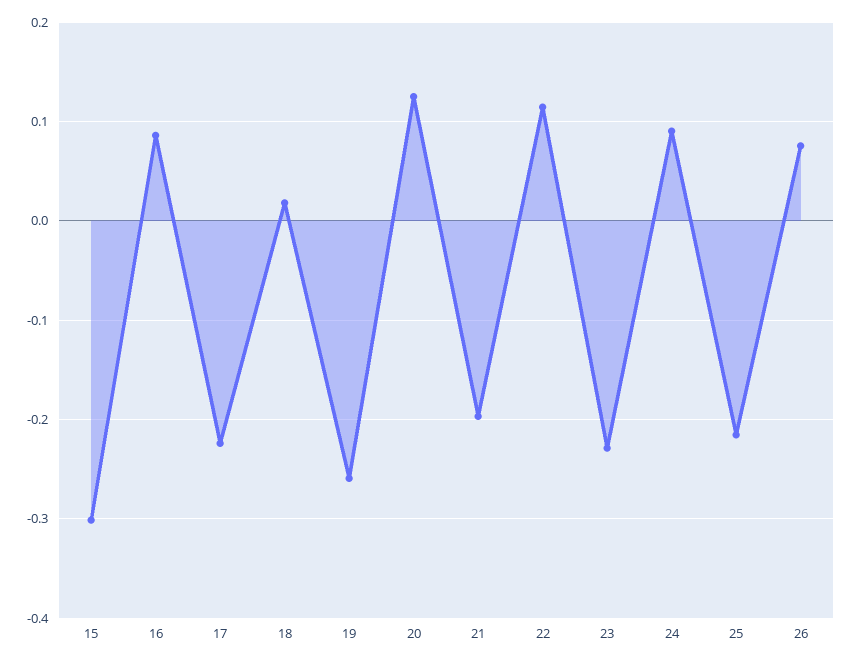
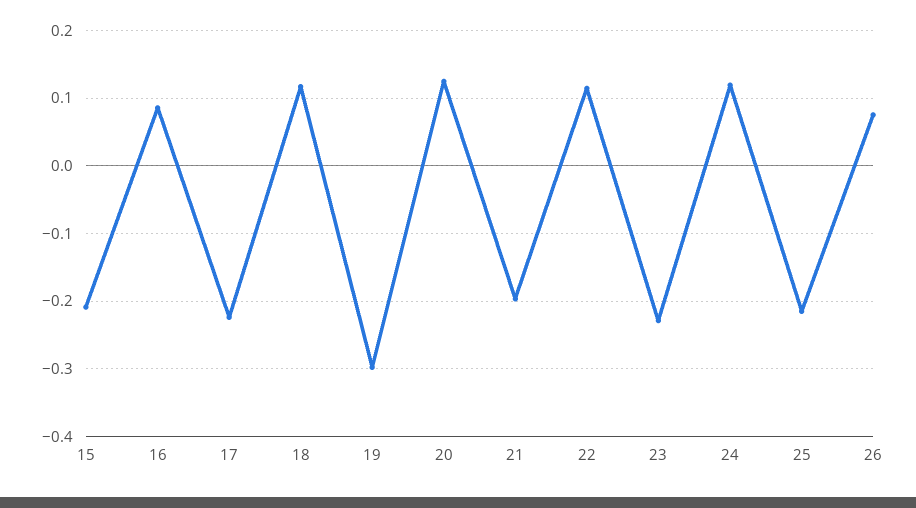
  {
-   "15": -0.3,
+   "15": -0.21,
    "16": 0.09,
    "17": -0.22,
-   "18": 0.02,
+   "18": 0.12,
-   "19": -0.26,
+   "19": -0.3,
    "20": 0.13,
    "21": -0.2,
    "22": 0.11,
    "23": -0.23,
-   "24": 0.09,
+   "24": 0.12,
    "25": -0.22,
    "26": 0.08
  }

